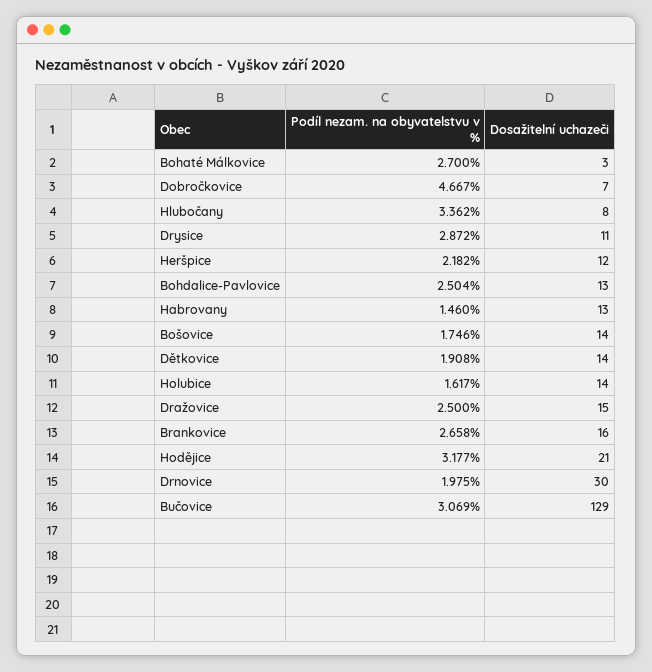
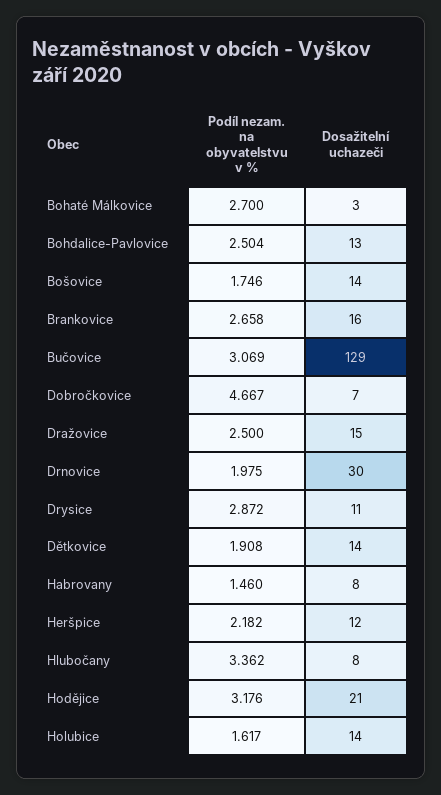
  {
    "Podíl nezam. na obyvatelstvu v %": {
      "Bohaté Málkovice": 2.7,
      "Dobročkovice": 4.667,
      "Hlubočany": 3.362,
      "Drysice": 2.872,
      "Heršpice": 2.182,
      "Bohdalice-Pavlovice": 2.504,
      "Habrovany": 1.46,
      "Bošovice": 1.746,
      "Dětkovice": 1.908,
      "Holubice": 1.617,
      "Dražovice": 2.5,
      "Brankovice": 2.658,
-     "Hodějice": 3.177,
+     "Hodějice": 3.176,
      "Drnovice": 1.975,
      "Bučovice": 3.069
    },
    "Dosažitelní uchazeči": {
      "Bohaté Málkovice": 3,
      "Dobročkovice": 7,
      "Hlubočany": 8,
      "Drysice": 11,
      "Heršpice": 12,
      "Bohdalice-Pavlovice": 13,
-     "Habrovany": 13,
+     "Habrovany": 8,
      "Bošovice": 14,
      "Dětkovice": 14,
      "Holubice": 14,
      "Dražovice": 15,
      "Brankovice": 16,
      "Hodějice": 21,
      "Drnovice": 30,
      "Bučovice": 129
    }
  }

